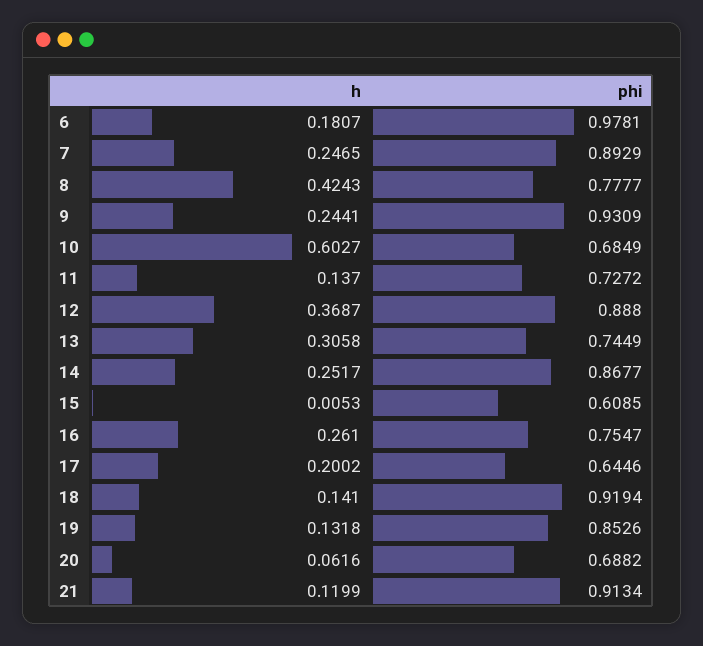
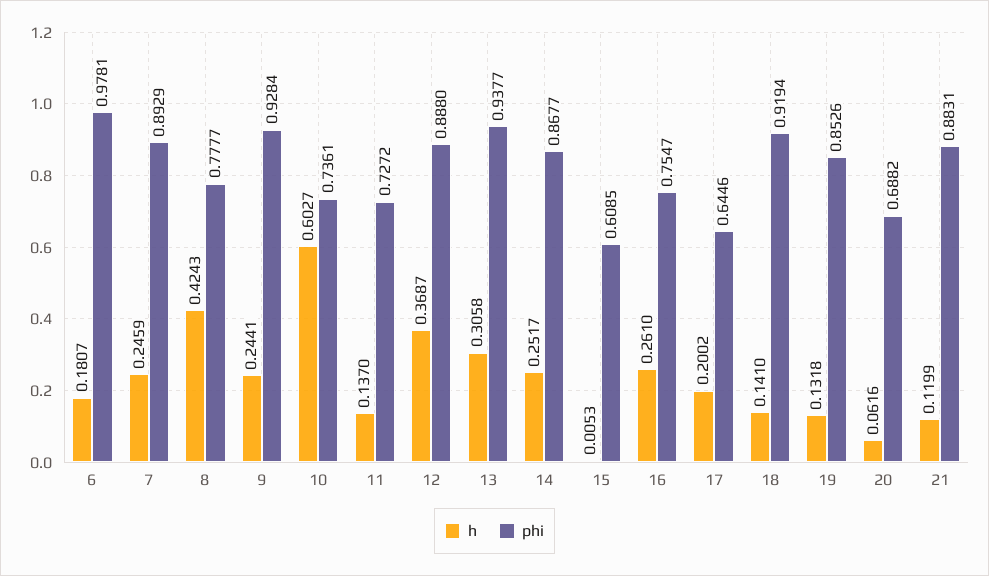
  {
    "h": {
      "6": 0.1807,
-     "7": 0.2465,
+     "7": 0.2459,
      "8": 0.4243,
      "9": 0.2441,
      "10": 0.6027,
      "11": 0.137,
      "12": 0.3687,
      "13": 0.3058,
      "14": 0.2517,
      "15": 0.0053,
      "16": 0.261,
      "17": 0.2002,
      "18": 0.141,
      "19": 0.1318,
      "20": 0.0616,
      "21": 0.1199
    },
    "phi": {
      "6": 0.9781,
      "7": 0.8929,
      "8": 0.7777,
-     "9": 0.9309,
+     "9": 0.9284,
-     "10": 0.6849,
+     "10": 0.7361,
      "11": 0.7272,
      "12": 0.888,
-     "13": 0.7449,
+     "13": 0.9377,
      "14": 0.8677,
      "15": 0.6085,
      "16": 0.7547,
      "17": 0.6446,
      "18": 0.9194,
      "19": 0.8526,
      "20": 0.6882,
-     "21": 0.9134
+     "21": 0.8831
    }
  }

